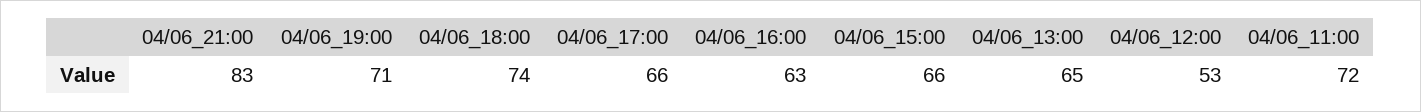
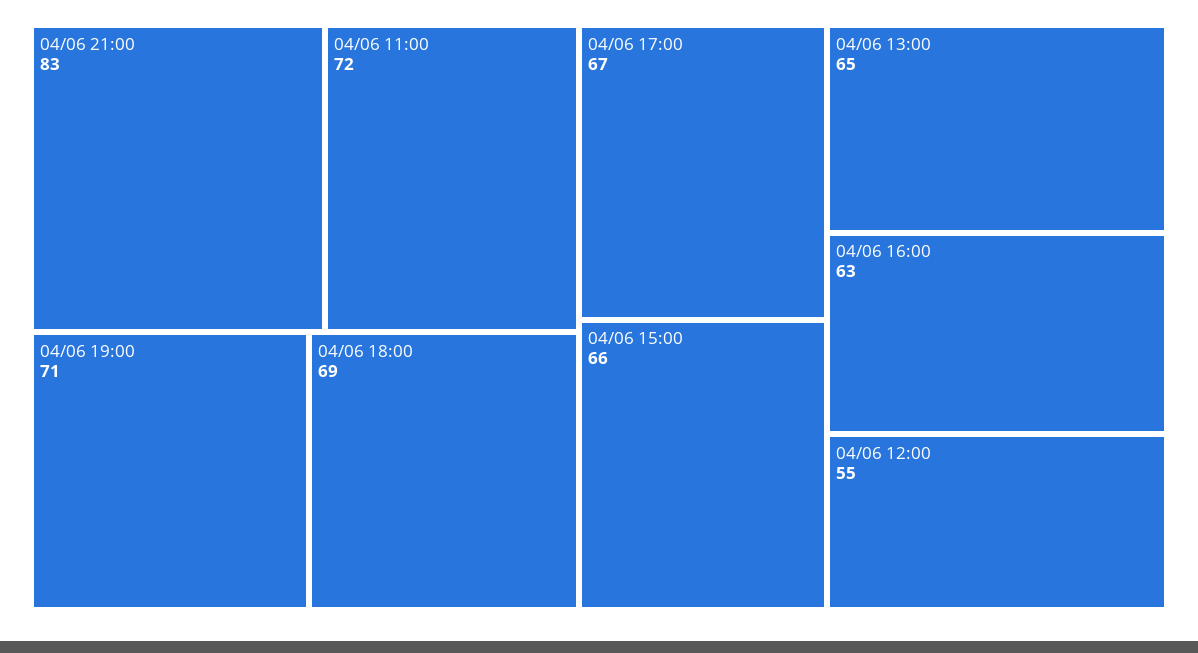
  {
    "04/06_21:00": 83,
    "04/06_19:00": 71,
-   "04/06_18:00": 74,
+   "04/06_18:00": 69,
-   "04/06_17:00": 66,
+   "04/06_17:00": 67,
    "04/06_16:00": 63,
    "04/06_15:00": 66,
    "04/06_13:00": 65,
-   "04/06_12:00": 53,
+   "04/06_12:00": 55,
    "04/06_11:00": 72
  }

